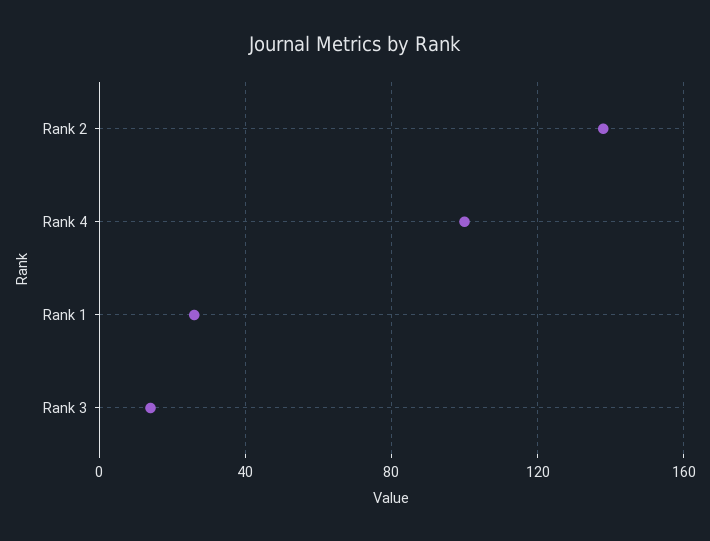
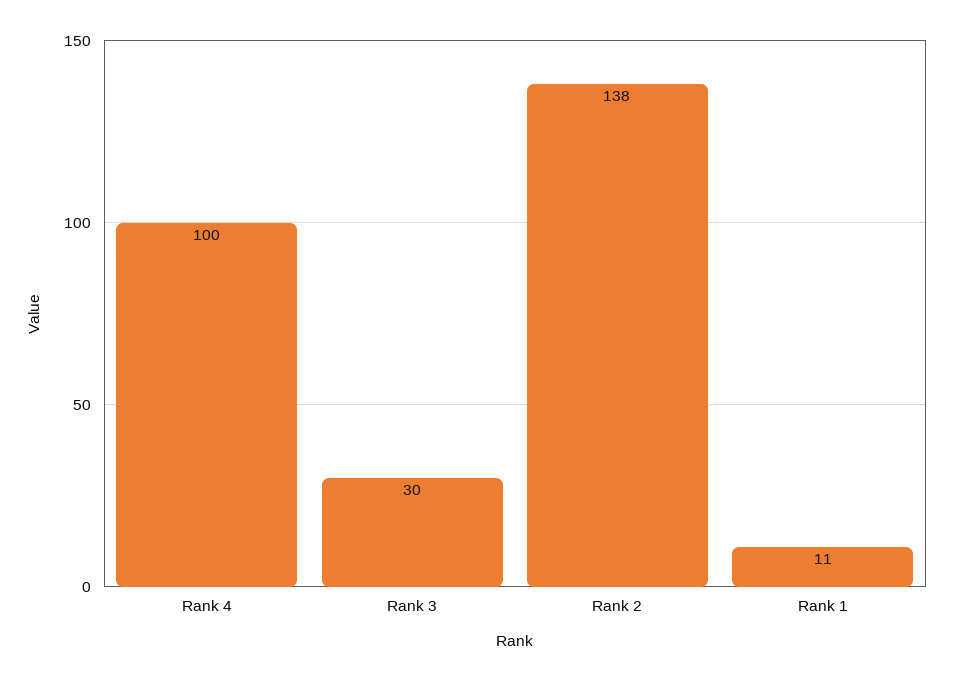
  {
    "Rank 2": 138,
    "Rank 4": 100,
-   "Rank 1": 25,
+   "Rank 1": 11,
-   "Rank 3": 15
+   "Rank 3": 30
  }

